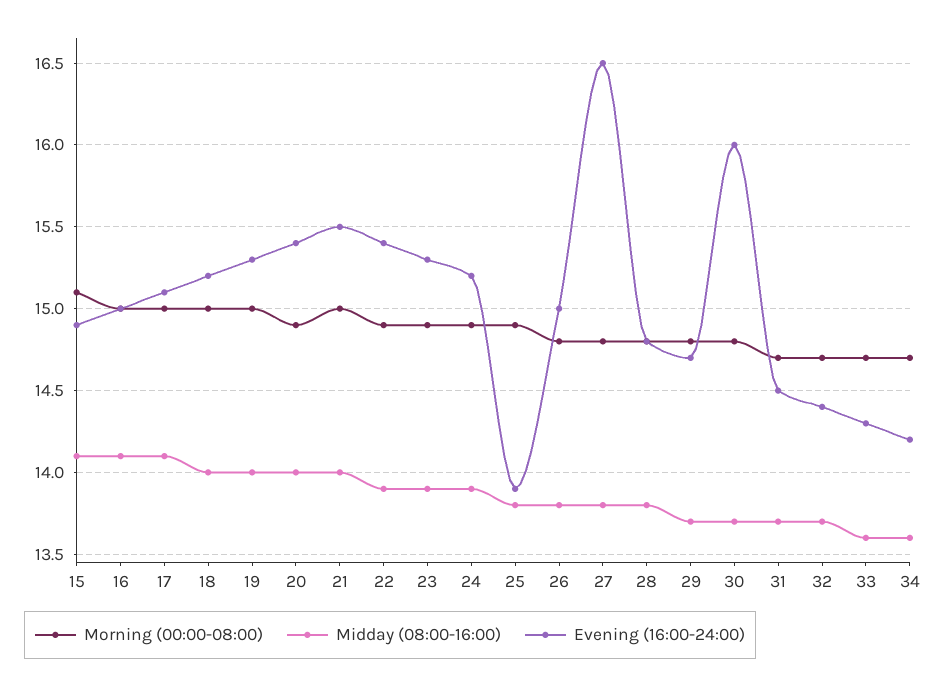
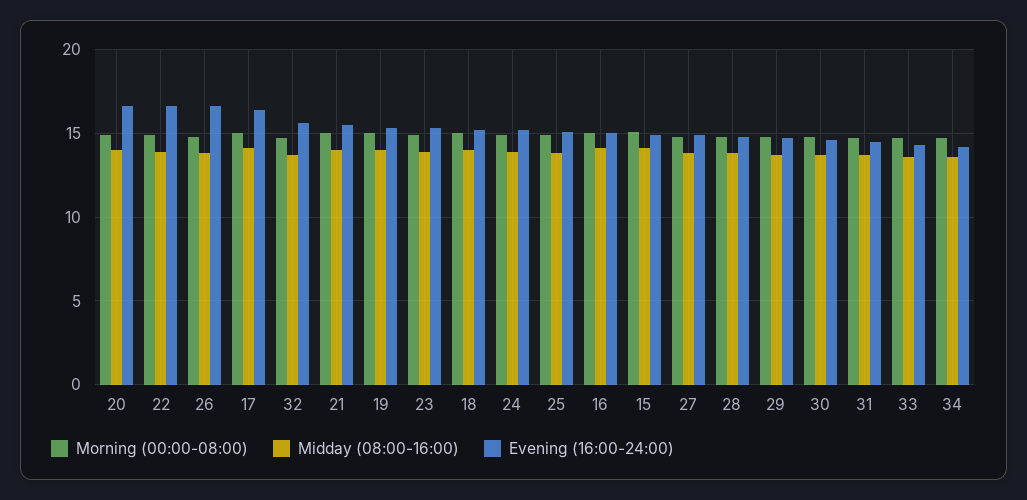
  {
    "Morning (00:00-08:00)": {
      "15": 15.1,
      "16": 15,
      "17": 15,
      "18": 15,
      "19": 15,
      "20": 14.9,
      "21": 15,
      "22": 14.9,
      "23": 14.9,
      "24": 14.9,
      "25": 14.9,
      "26": 14.8,
      "27": 14.8,
      "28": 14.8,
      "29": 14.8,
      "30": 14.8,
      "31": 14.7,
      "32": 14.7,
      "33": 14.7,
      "34": 14.7
    },
    "Midday (08:00-16:00)": {
      "15": 14.1,
      "16": 14.1,
      "17": 14.1,
      "18": 14,
      "19": 14,
      "20": 14,
      "21": 14,
      "22": 13.9,
      "23": 13.9,
      "24": 13.9,
      "25": 13.8,
      "26": 13.8,
      "27": 13.8,
      "28": 13.8,
      "29": 13.7,
      "30": 13.7,
      "31": 13.7,
      "32": 13.7,
      "33": 13.6,
      "34": 13.6
    },
    "Evening (16:00-24:00)": {
      "15": 14.9,
      "16": 15,
-     "17": 15.1,
+     "17": 16.5,
      "18": 15.2,
      "19": 15.3,
-     "20": 15.4,
+     "20": 16.5,
      "21": 15.5,
-     "22": 15.4,
+     "22": 16.5,
      "23": 15.3,
      "24": 15.2,
-     "25": 13.9,
+     "25": 15,
-     "26": 15,
+     "26": 16.5,
-     "27": 16.5,
+     "27": 15,
      "28": 14.8,
      "29": 14.7,
-     "30": 16,
+     "30": 14.5,
      "31": 14.5,
-     "32": 14.4,
+     "32": 15.5,
      "33": 14.3,
      "34": 14.2
    }
  }

